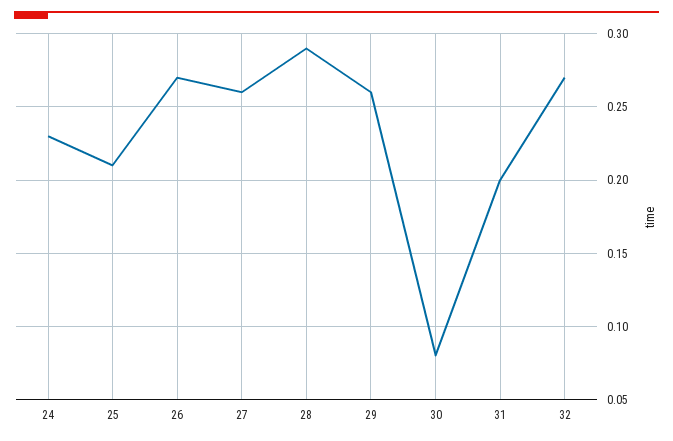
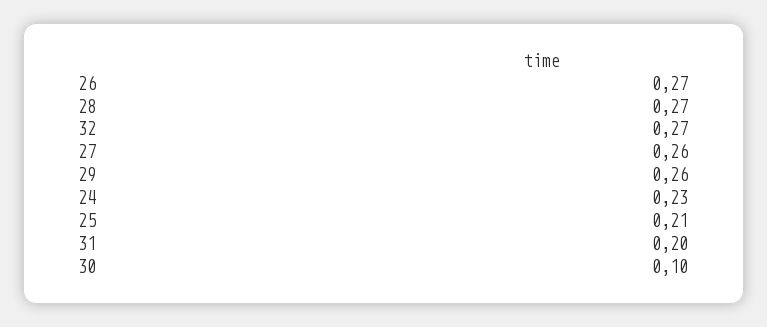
  {
    "24": 0.23,
    "25": 0.21,
    "26": 0.27,
    "27": 0.26,
-   "28": 0.29,
+   "28": 0.27,
    "29": 0.26,
-   "30": 0.08,
+   "30": 0.1,
    "31": 0.2,
    "32": 0.27
  }

